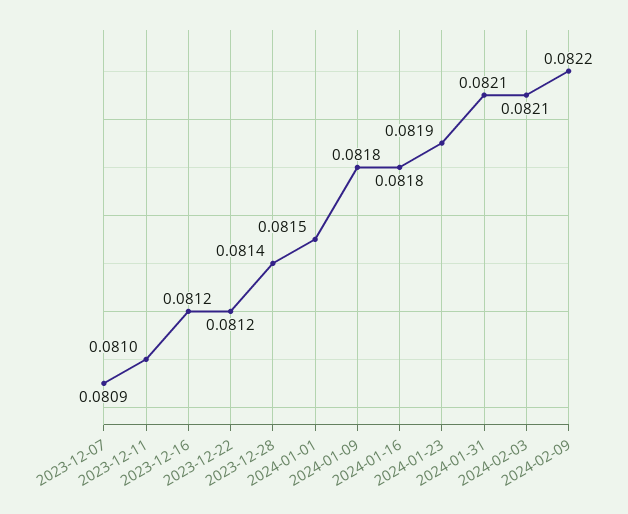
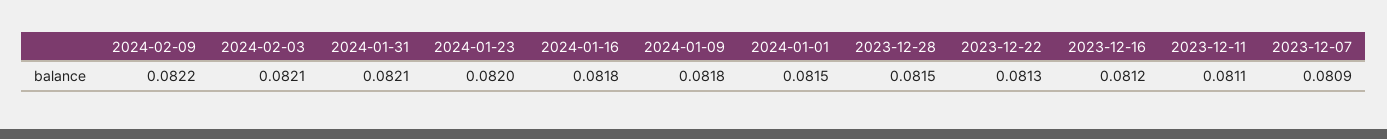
  {
    "2023-12-07": 0.0809,
-   "2023-12-11": 0.081,
+   "2023-12-11": 0.0811,
    "2023-12-16": 0.0812,
-   "2023-12-22": 0.0812,
+   "2023-12-22": 0.0813,
-   "2023-12-28": 0.0814,
+   "2023-12-28": 0.0815,
    "2024-01-01": 0.0815,
    "2024-01-09": 0.0818,
    "2024-01-16": 0.0818,
-   "2024-01-23": 0.0819,
+   "2024-01-23": 0.082,
    "2024-01-31": 0.0821,
    "2024-02-03": 0.0821,
    "2024-02-09": 0.0822
  }

